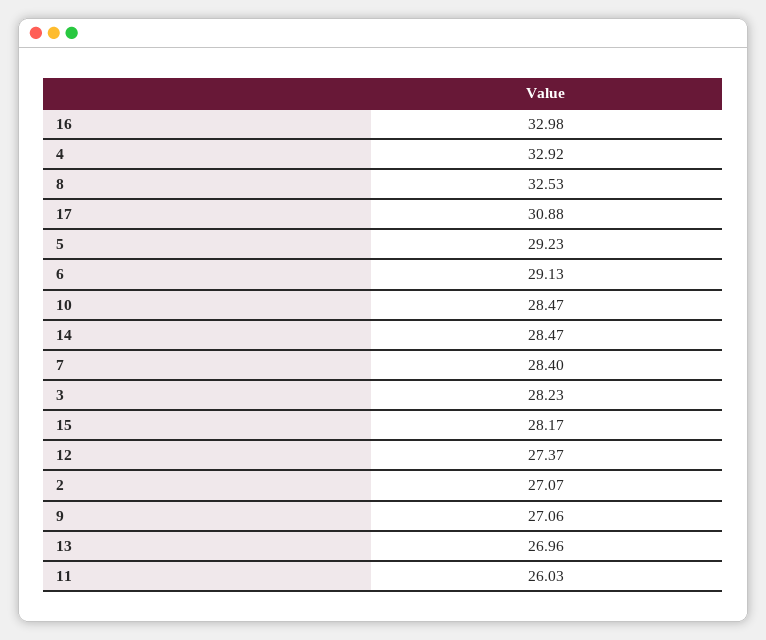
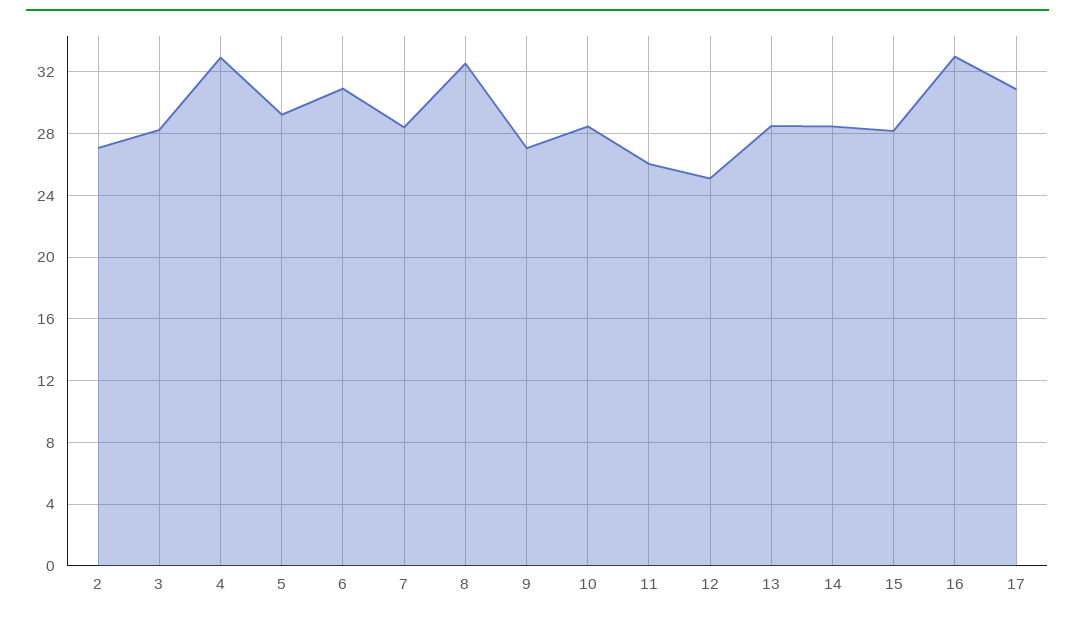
  {
    "16": 32.98,
    "4": 32.92,
    "8": 32.53,
    "17": 30.88,
    "5": 29.23,
-   "6": 29.13,
+   "6": 31,
    "10": 28.47,
    "14": 28.47,
    "7": 28.4,
    "3": 28.23,
    "15": 28.17,
-   "12": 27.37,
+   "12": 25,
    "2": 27.07,
    "9": 27.06,
-   "13": 26.96,
+   "13": 28.5,
    "11": 26.03
  }

